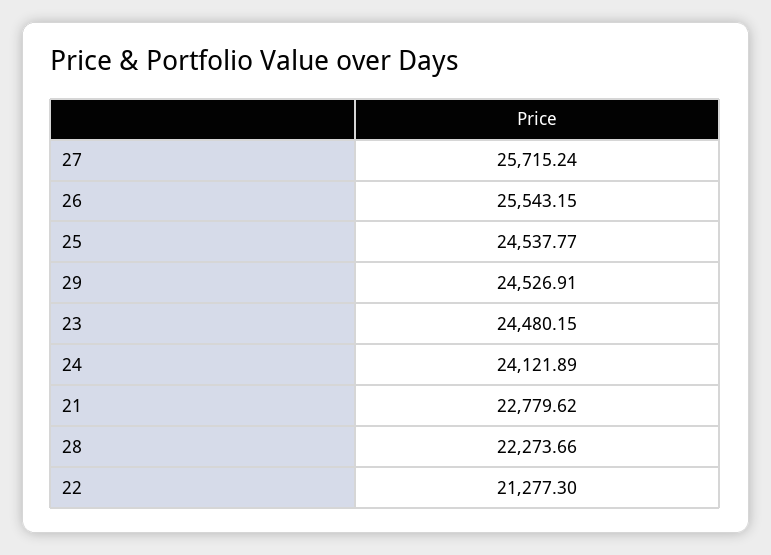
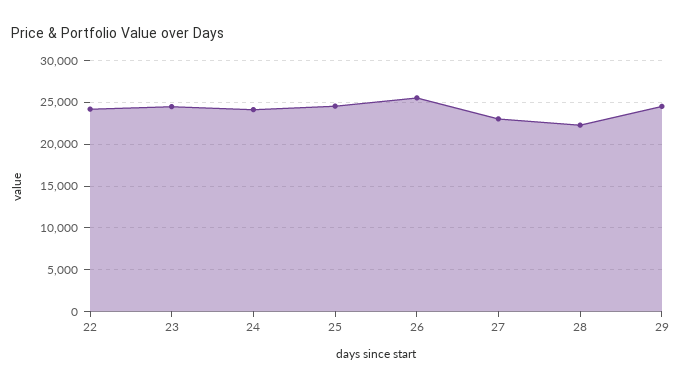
  {
-   "27": 25715.24,
+   "27": 23000,
    "26": 25543.15,
    "25": 24537.77,
    "29": 24526.91,
    "23": 24480.15,
    "24": 24121.89,
-   "21": 22779.62,
    "28": 22273.66,
-   "22": 21277.3
+   "22": 24000
  }

